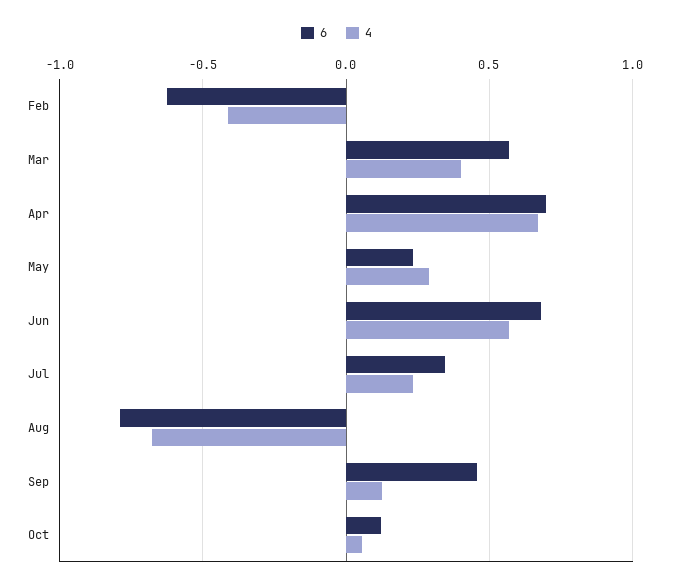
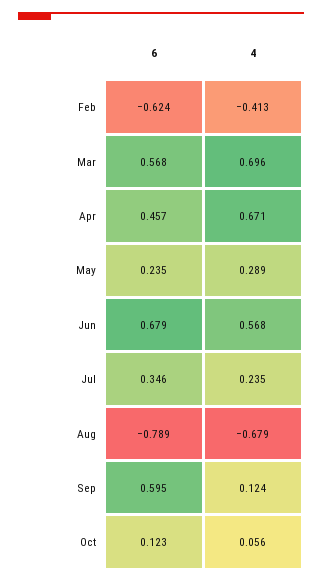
  {
    "6": {
      "Feb": -0.624,
      "Mar": 0.568,
-     "Apr": 0.7,
+     "Apr": 0.457,
      "May": 0.235,
      "Jun": 0.679,
      "Jul": 0.346,
      "Aug": -0.789,
-     "Sep": 0.45,
+     "Sep": 0.595,
      "Oct": 0.123
    },
    "4": {
      "Feb": -0.413,
-     "Mar": 0.4,
+     "Mar": 0.696,
      "Apr": 0.671,
      "May": 0.289,
      "Jun": 0.568,
      "Jul": 0.235,
      "Aug": -0.679,
      "Sep": 0.124,
      "Oct": 0.056
    }
  }

